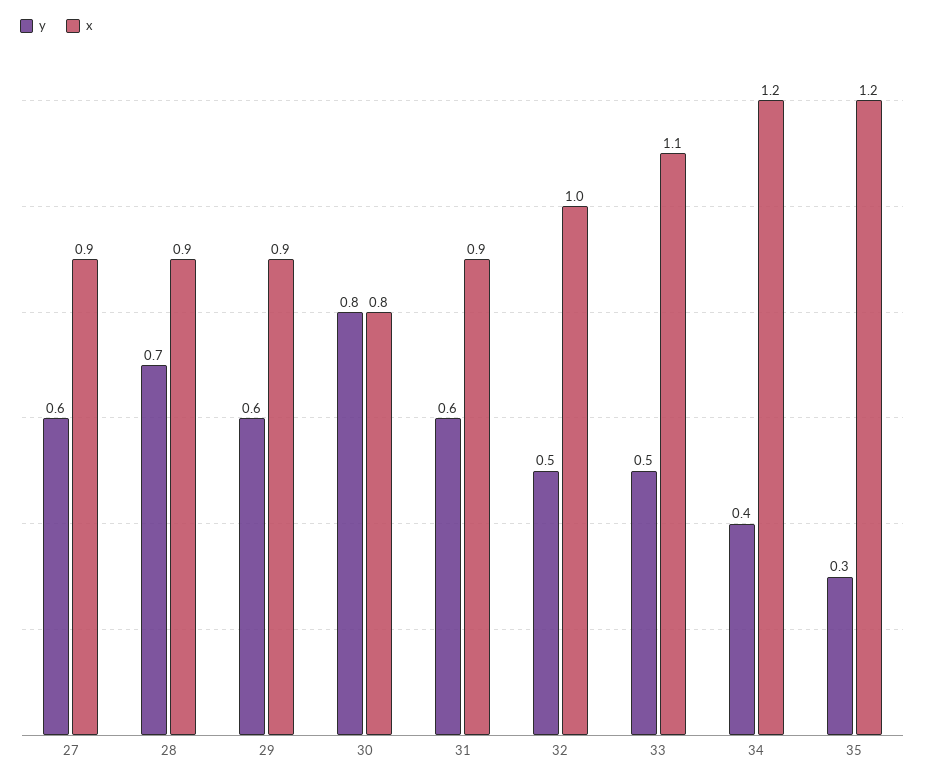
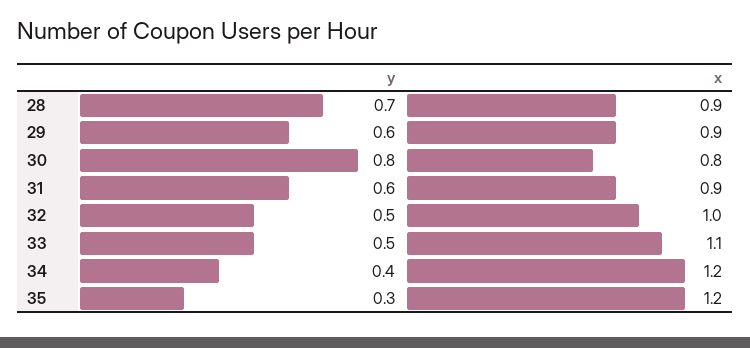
  {
    "y": {
-     "27": 0.6,
      "28": 0.7,
      "29": 0.6,
      "30": 0.8,
      "31": 0.6,
      "32": 0.5,
      "33": 0.5,
      "34": 0.4,
      "35": 0.3
    },
    "x": {
-     "27": 0.9,
      "28": 0.9,
      "29": 0.9,
      "30": 0.8,
      "31": 0.9,
      "32": 1,
      "33": 1.1,
      "34": 1.2,
      "35": 1.2
    }
  }

